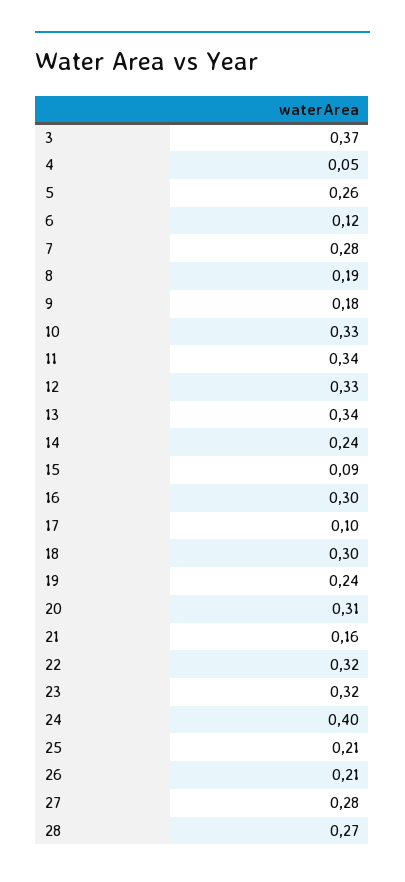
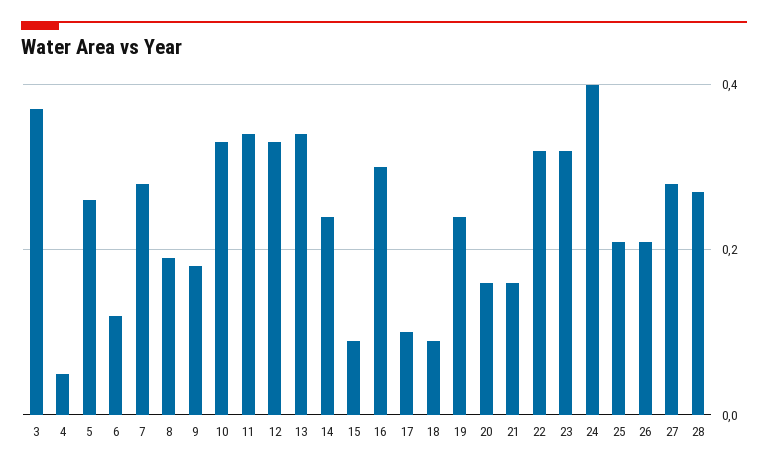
  {
    "3": 0.37,
    "4": 0.05,
    "5": 0.26,
    "6": 0.12,
    "7": 0.28,
    "8": 0.19,
    "9": 0.18,
    "10": 0.33,
    "11": 0.34,
    "12": 0.33,
    "13": 0.34,
    "14": 0.24,
    "15": 0.09,
    "16": 0.3,
    "17": 0.1,
-   "18": 0.3,
+   "18": 0.1,
    "19": 0.24,
-   "20": 0.31,
+   "20": 0.15,
    "21": 0.16,
    "22": 0.32,
    "23": 0.32,
    "24": 0.4,
    "25": 0.21,
    "26": 0.21,
    "27": 0.28,
    "28": 0.27
  }

